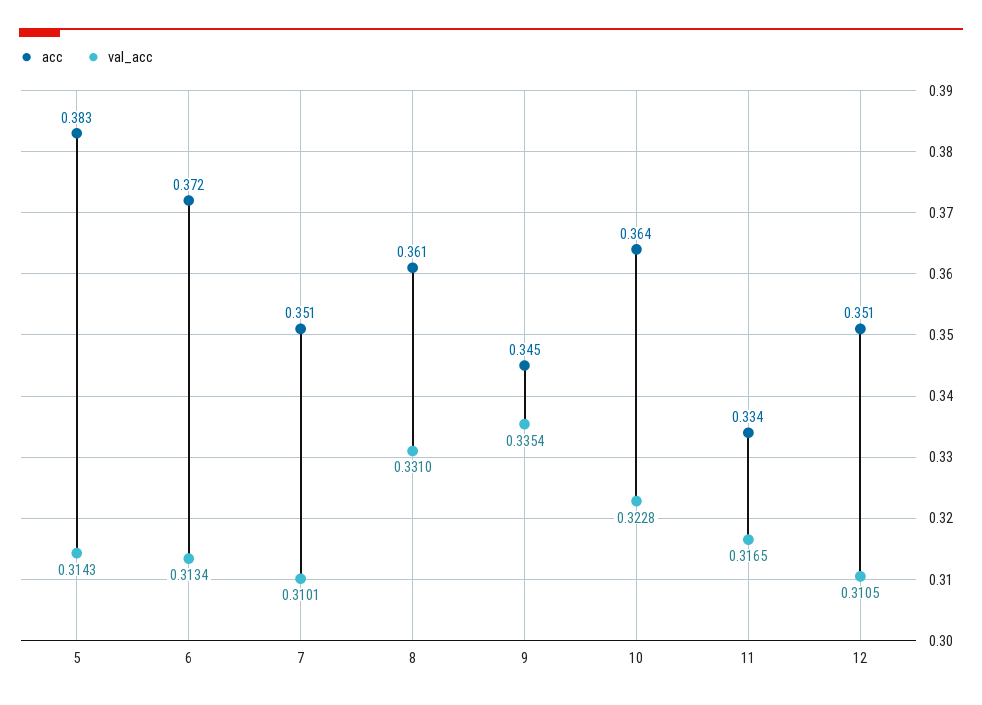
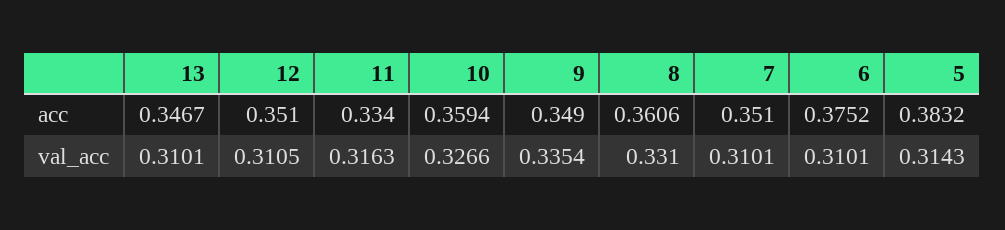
  {
    "acc": {
      "5": 0.3832,
-     "6": 0.372,
+     "6": 0.3752,
      "7": 0.351,
      "8": 0.3606,
-     "9": 0.345,
+     "9": 0.349,
-     "10": 0.364,
+     "10": 0.3594,
      "11": 0.334,
-     "12": 0.351
+     "12": 0.351,
+     "13": 0.3467
    },
    "val_acc": {
      "5": 0.3143,
-     "6": 0.3134,
+     "6": 0.3101,
      "7": 0.3101,
      "8": 0.331,
      "9": 0.3354,
-     "10": 0.3228,
+     "10": 0.3266,
-     "11": 0.3165,
+     "11": 0.3163,
-     "12": 0.3105
+     "12": 0.3105,
+     "13": 0.3101
    }
  }

